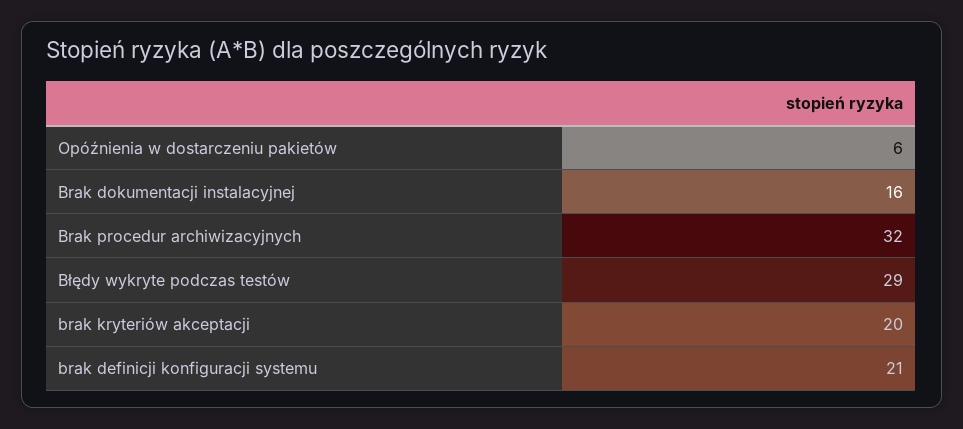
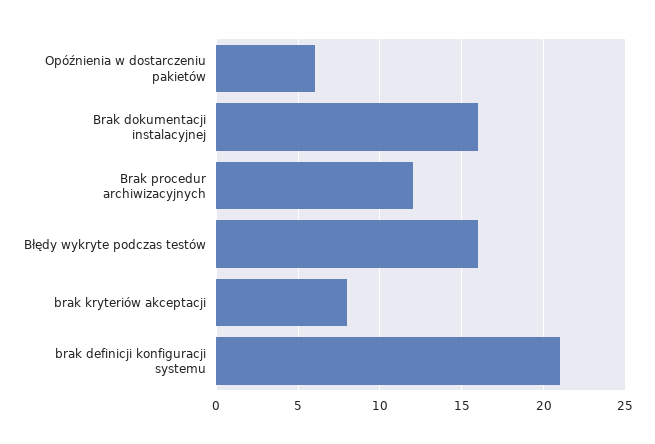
  {
    "Opóźnienia w dostarczeniu pakietów": 6,
    "Brak dokumentacji instalacyjnej": 16,
-   "Brak procedur archiwizacyjnych": 32,
+   "Brak procedur archiwizacyjnych": 12,
-   "Błędy wykryte podczas testów": 29,
+   "Błędy wykryte podczas testów": 16,
-   "brak kryteriów akceptacji": 20,
+   "brak kryteriów akceptacji": 8,
    "brak definicji konfiguracji systemu": 21
  }

